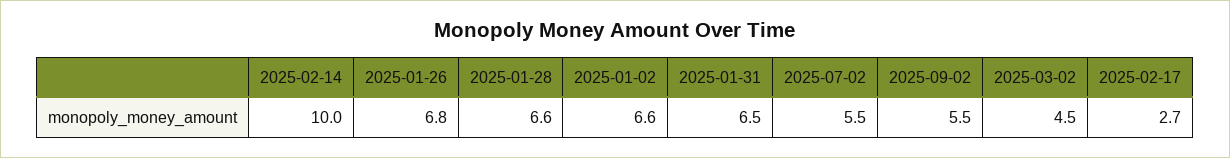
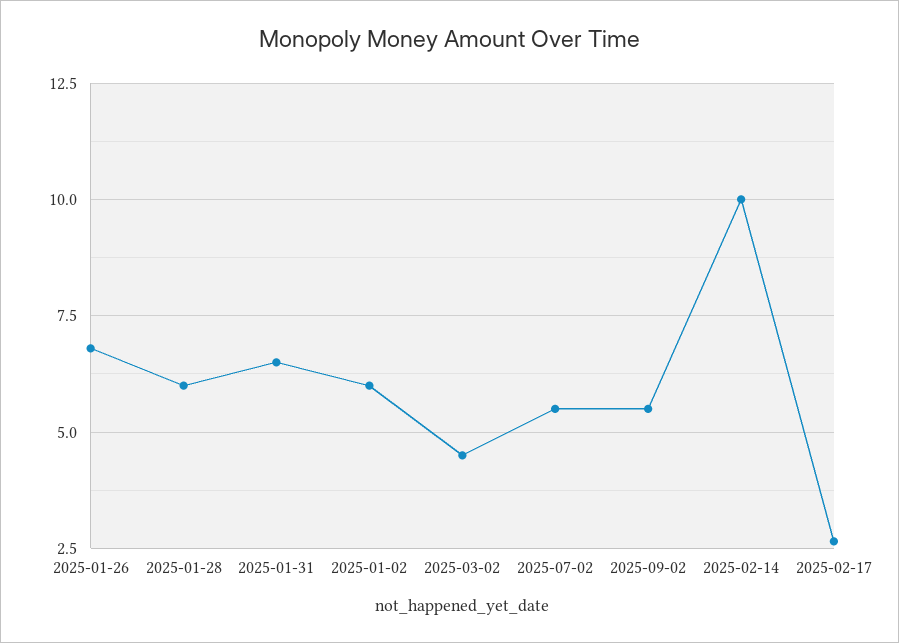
  {
    "2025-02-14": 10,
    "2025-01-26": 6.8,
-   "2025-01-28": 6.6,
+   "2025-01-28": 6,
-   "2025-01-02": 6.6,
+   "2025-01-02": 6,
    "2025-01-31": 6.5,
    "2025-07-02": 5.5,
    "2025-09-02": 5.5,
    "2025-03-02": 4.5,
    "2025-02-17": 2.7
  }

